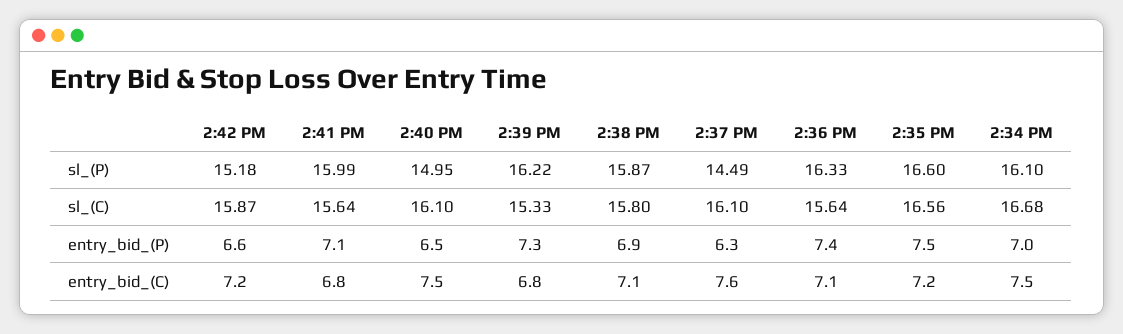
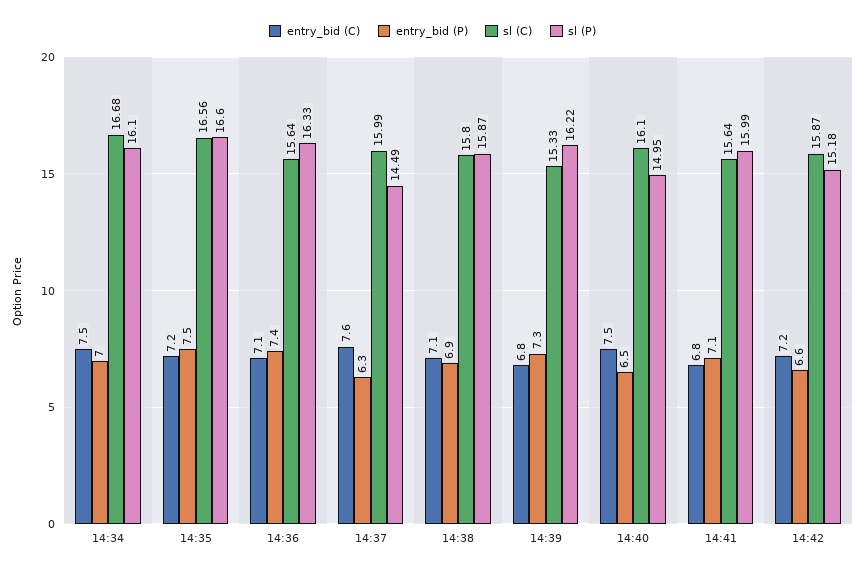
  {
    "sl_(P)": {
      "2:42 PM": 15.18,
      "2:41 PM": 15.99,
      "2:40 PM": 14.95,
      "2:39 PM": 16.22,
      "2:38 PM": 15.87,
      "2:37 PM": 14.49,
      "2:36 PM": 16.33,
      "2:35 PM": 16.6,
      "2:34 PM": 16.1
    },
    "sl_(C)": {
      "2:42 PM": 15.87,
      "2:41 PM": 15.64,
      "2:40 PM": 16.1,
      "2:39 PM": 15.33,
      "2:38 PM": 15.8,
-     "2:37 PM": 16.1,
+     "2:37 PM": 15.99,
      "2:36 PM": 15.64,
      "2:35 PM": 16.56,
      "2:34 PM": 16.68
    },
    "entry_bid_(P)": {
      "2:42 PM": 6.6,
      "2:41 PM": 7.1,
      "2:40 PM": 6.5,
      "2:39 PM": 7.3,
      "2:38 PM": 6.9,
      "2:37 PM": 6.3,
      "2:36 PM": 7.4,
      "2:35 PM": 7.5,
      "2:34 PM": 7
    },
    "entry_bid_(C)": {
      "2:42 PM": 7.2,
      "2:41 PM": 6.8,
      "2:40 PM": 7.5,
      "2:39 PM": 6.8,
      "2:38 PM": 7.1,
      "2:37 PM": 7.6,
      "2:36 PM": 7.1,
      "2:35 PM": 7.2,
      "2:34 PM": 7.5
    }
  }

